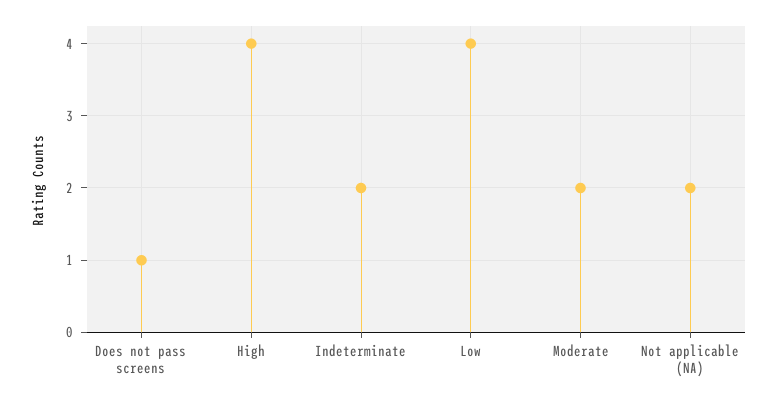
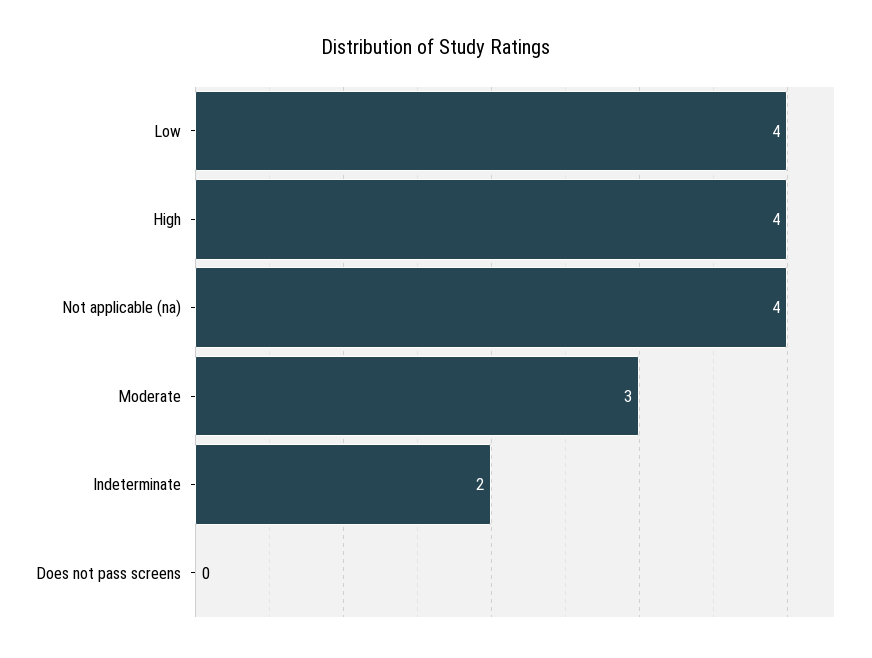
  {
-   "Does not pass screens": 1,
+   "Does not pass screens": 0,
    "High": 4,
    "Indeterminate": 2,
    "Low": 4,
-   "Moderate": 2,
+   "Moderate": 3,
-   "Not applicable (NA)": 2
+   "Not applicable (NA)": 4
  }

